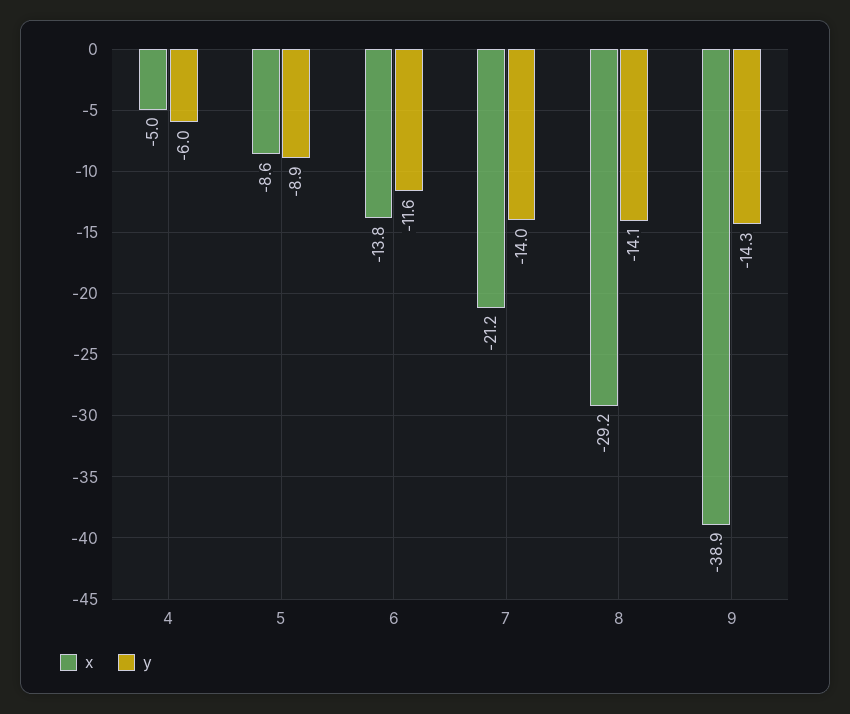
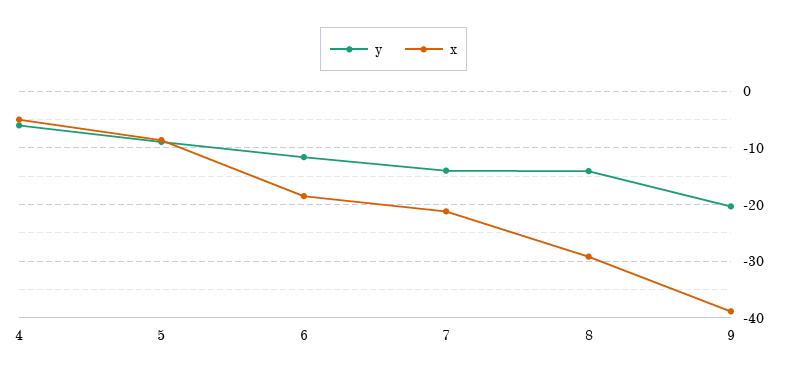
  {
    "x": {
      "4": -5,
      "5": -8.6,
-     "6": -13.8,
+     "6": -18,
      "7": -21.2,
      "8": -29.2,
      "9": -38.9
    },
    "y": {
      "4": -6,
      "5": -8.9,
      "6": -11.6,
      "7": -14,
      "8": -14.1,
-     "9": -14.3
+     "9": -20
    }
  }

